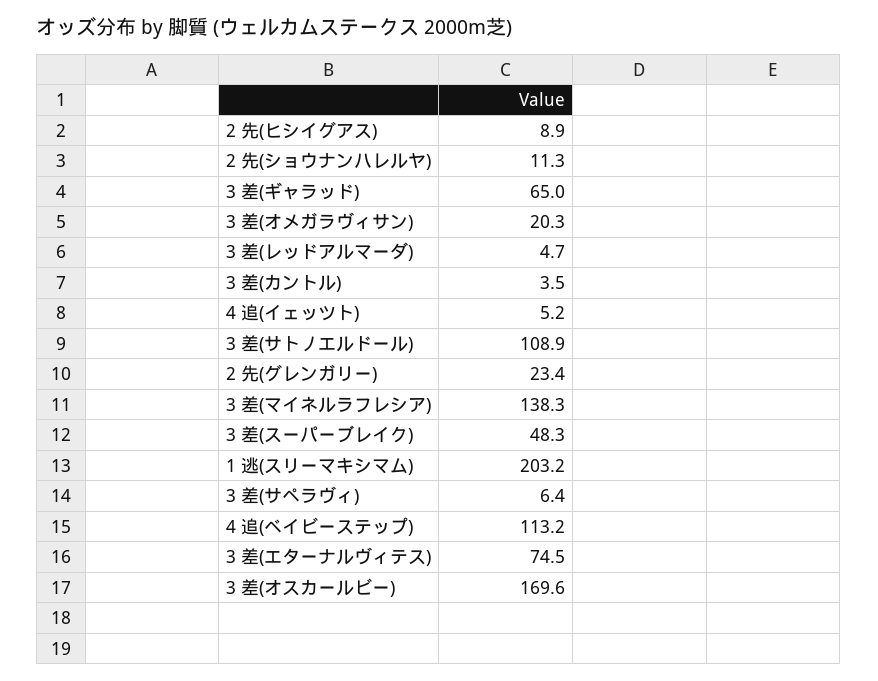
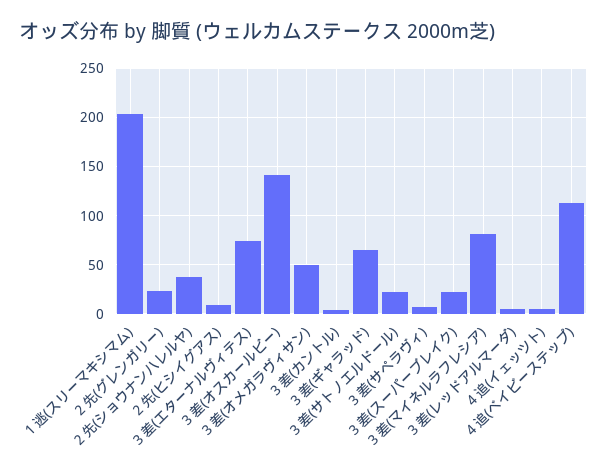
  {
    "2 先(ヒシイグアス)": 8.9,
-   "2 先(ショウナンハレルヤ)": 11.3,
+   "2 先(ショウナンハレルヤ)": 40,
    "3 差(ギャラッド)": 65,
-   "3 差(オメガラヴィサン)": 20.3,
+   "3 差(オメガラヴィサン)": 50,
    "3 差(レッドアルマーダ)": 4.7,
    "3 差(カントル)": 3.5,
    "4 追(イェッツト)": 5.2,
-   "3 差(サトノエルドール)": 108.9,
+   "3 差(サトノエルドール)": 20,
    "2 先(グレンガリー)": 23.4,
-   "3 差(マイネルラフレシア)": 138.3,
+   "3 差(マイネルラフレシア)": 80,
-   "3 差(スーパーブレイク)": 48.3,
+   "3 差(スーパーブレイク)": 20,
    "1 逃(スリーマキシマム)": 203.2,
    "3 差(サペラヴィ)": 6.4,
    "4 追(ベイビーステップ)": 113.2,
    "3 差(エターナルヴィテス)": 74.5,
-   "3 差(オスカールビー)": 169.6
+   "3 差(オスカールビー)": 140
  }

